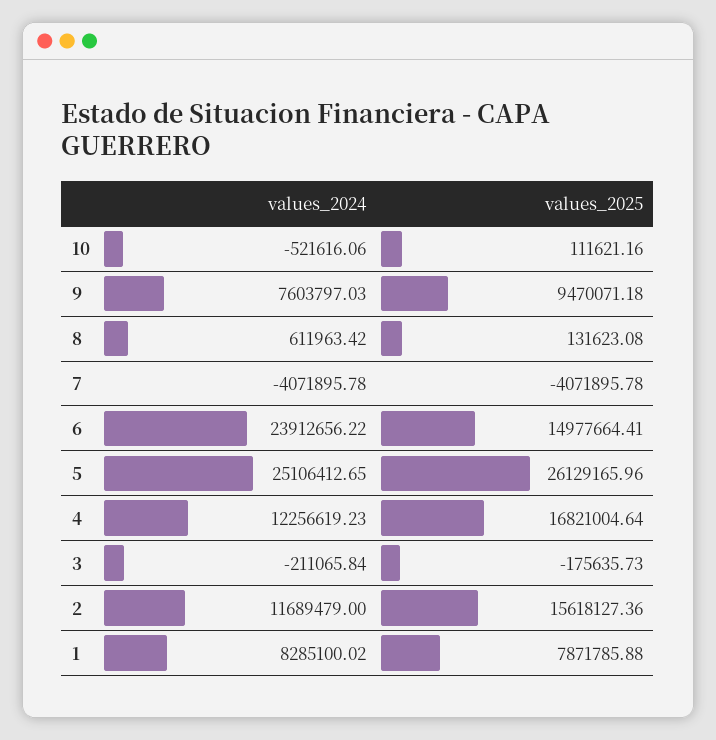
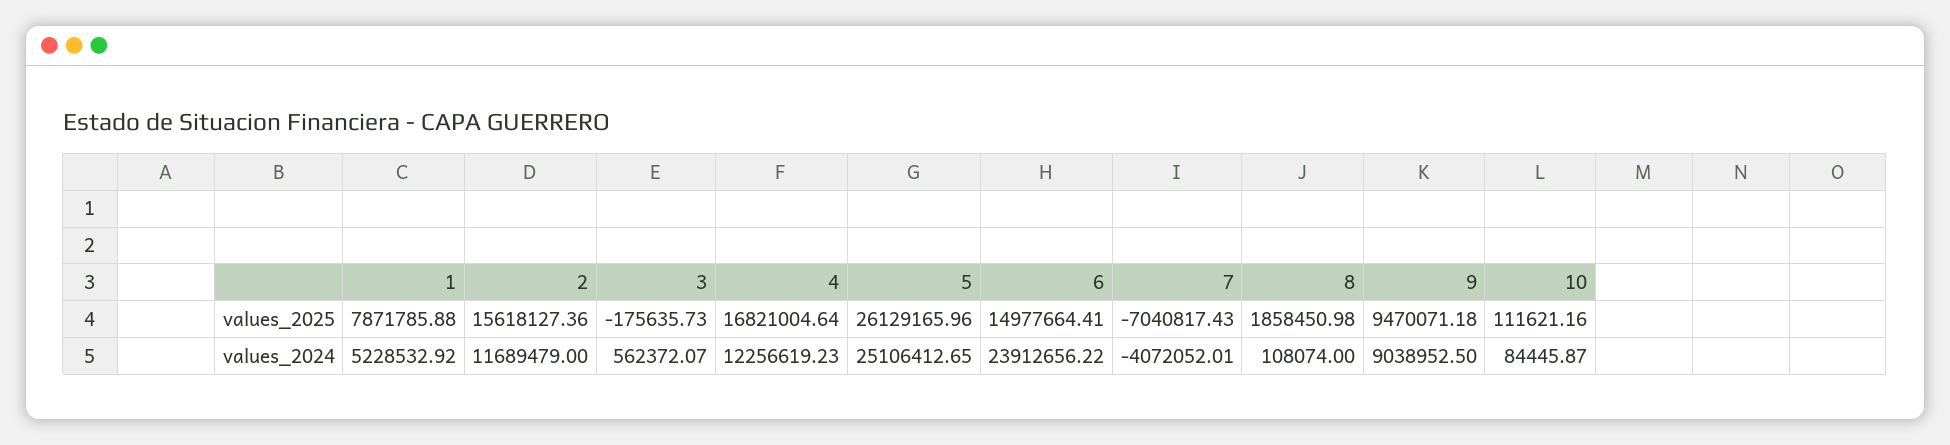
  {
    "values_2024": {
-     "10": -521616.06,
+     "10": 84445.87,
-     "9": 7603797.03,
+     "9": 9038952.5,
-     "8": 611963.42,
+     "8": 108074,
-     "7": -4071895.78,
+     "7": -4072052.01,
      "6": 23912656.22,
      "5": 25106412.65,
      "4": 12256619.23,
-     "3": -211065.84,
+     "3": 562372.07,
      "2": 11689479,
-     "1": 8285100.02
+     "1": 5228532.92
    },
    "values_2025": {
      "10": 111621.16,
      "9": 9470071.18,
-     "8": 131623.08,
+     "8": 1858450.98,
-     "7": -4071895.78,
+     "7": -7040817.43,
      "6": 14977664.41,
      "5": 26129165.96,
      "4": 16821004.64,
      "3": -175635.73,
      "2": 15618127.36,
      "1": 7871785.88
    }
  }

